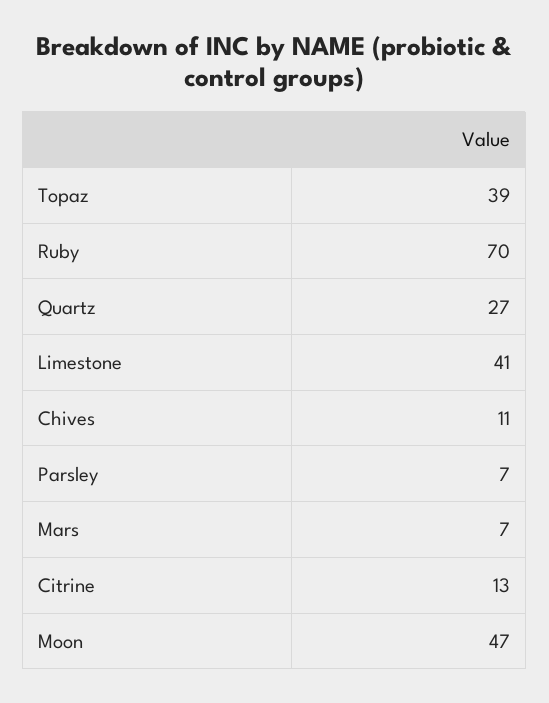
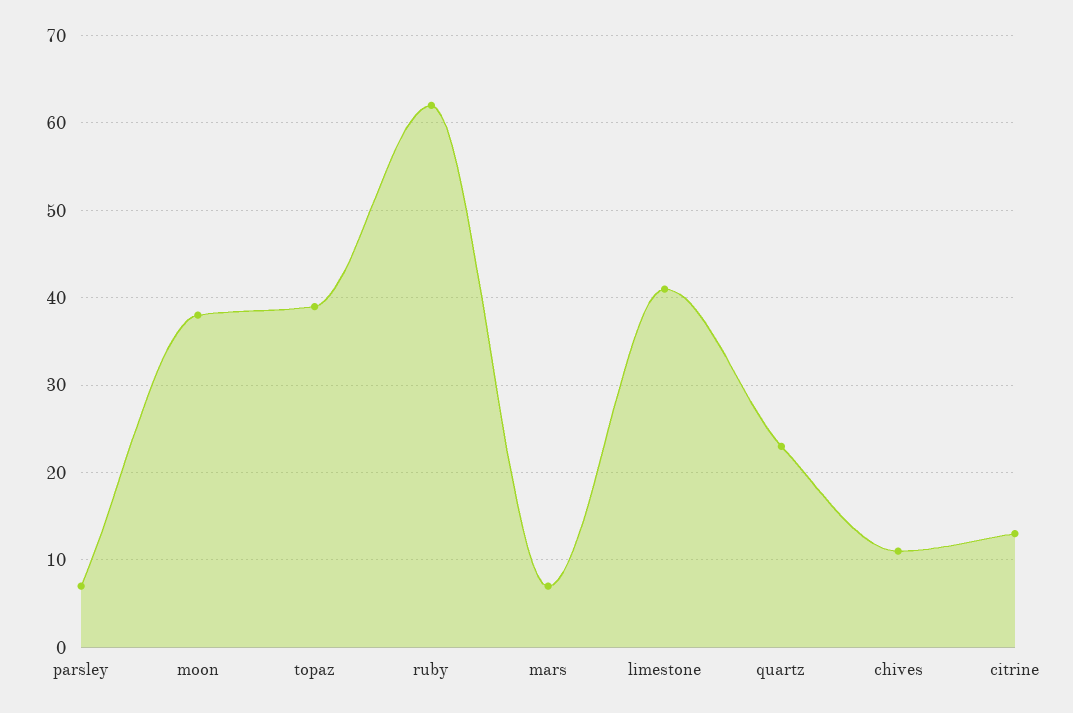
  {
    "Topaz": 39,
-   "Ruby": 70,
+   "Ruby": 62,
-   "Quartz": 27,
+   "Quartz": 23,
    "Limestone": 41,
    "Chives": 11,
    "Parsley": 7,
    "Mars": 7,
    "Citrine": 13,
-   "Moon": 47
+   "Moon": 38
  }

